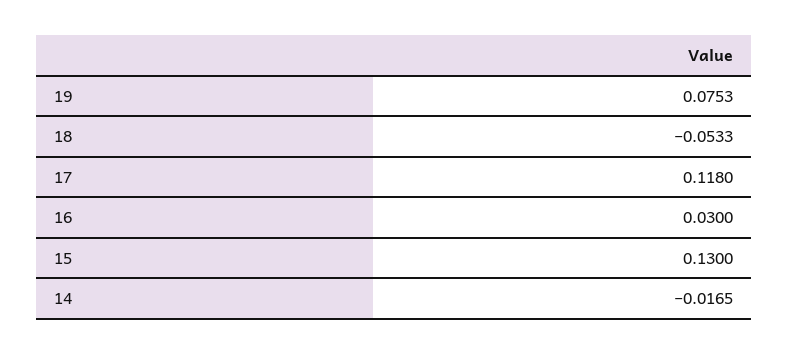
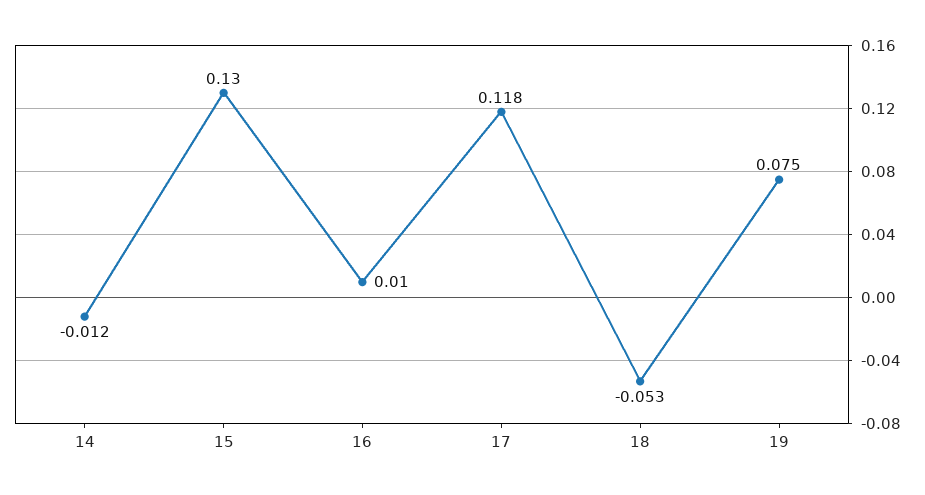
  {
    "19": 0.0753,
    "18": -0.0533,
    "17": 0.118,
-   "16": 0.03,
+   "16": 0.01,
    "15": 0.13,
-   "14": -0.0165
+   "14": -0.012
  }

